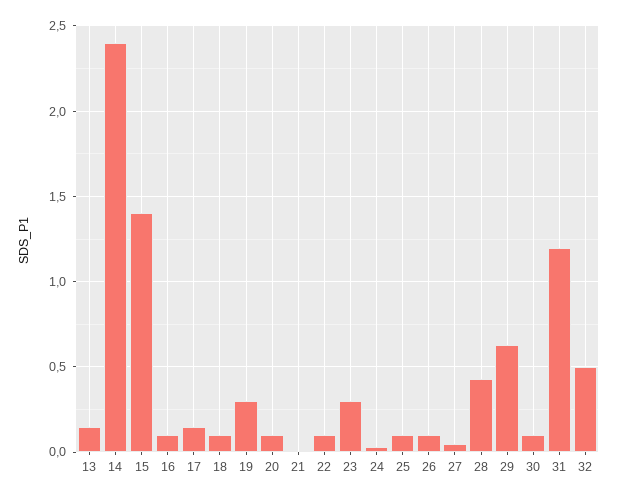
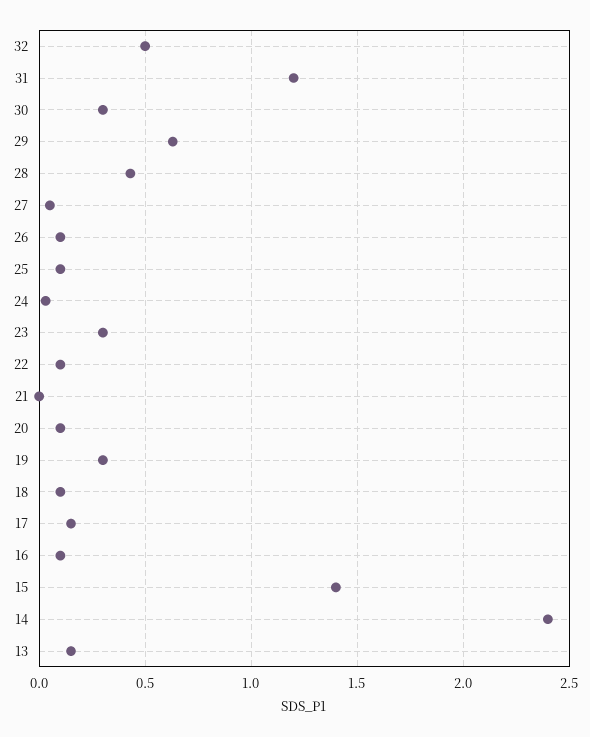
  {
    "13": 0.15,
    "14": 2.4,
    "15": 1.4,
    "16": 0.1,
    "17": 0.15,
    "18": 0.1,
    "19": 0.3,
    "20": 0.1,
    "21": 0,
    "22": 0.1,
    "23": 0.3,
    "24": 0.05,
    "25": 0.1,
    "26": 0.1,
    "27": 0.05,
    "28": 0.45,
    "29": 0.65,
-   "30": 0.1,
+   "30": 0.3,
    "31": 1.2,
    "32": 0.5
  }

